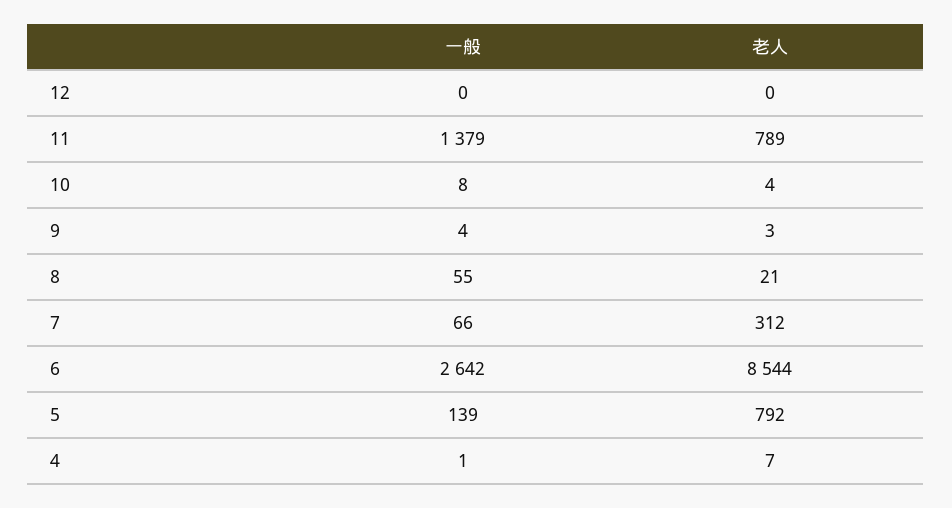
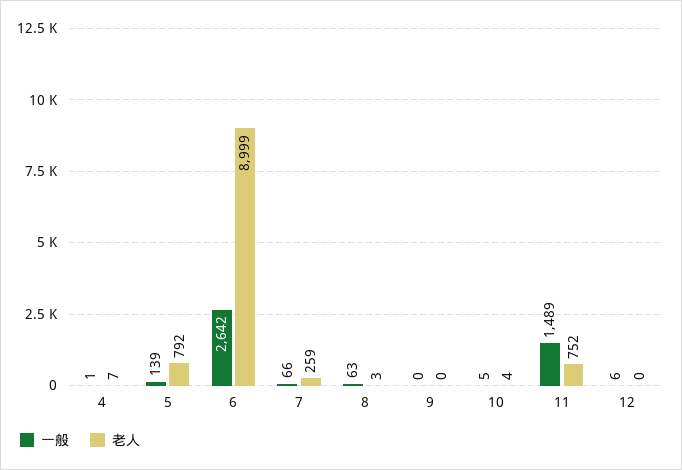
  {
    "一般": {
-     "12": 0,
+     "12": 6,
-     "11": 1379,
+     "11": 1489,
-     "10": 8,
+     "10": 5,
-     "9": 4,
+     "9": 0,
-     "8": 55,
+     "8": 63,
      "7": 66,
      "6": 2642,
      "5": 139,
      "4": 1
    },
    "老人": {
      "12": 0,
-     "11": 789,
+     "11": 752,
      "10": 4,
-     "9": 3,
+     "9": 0,
-     "8": 21,
+     "8": 3,
-     "7": 312,
+     "7": 259,
-     "6": 8544,
+     "6": 8999,
      "5": 792,
      "4": 7
    }
  }

